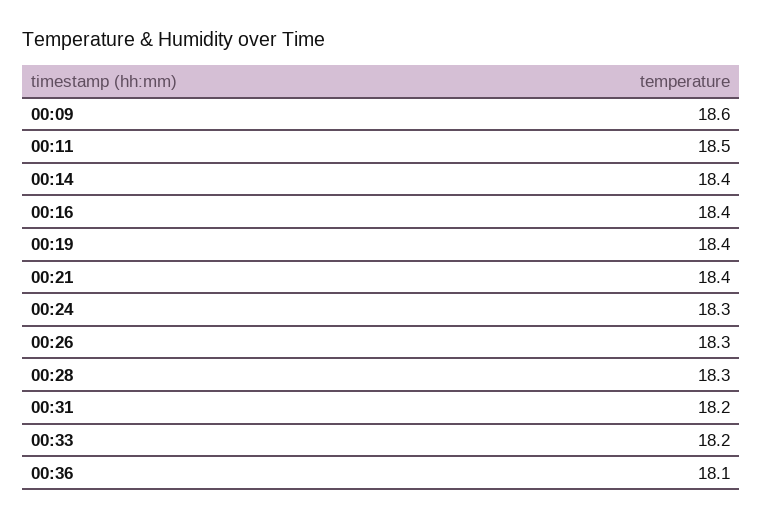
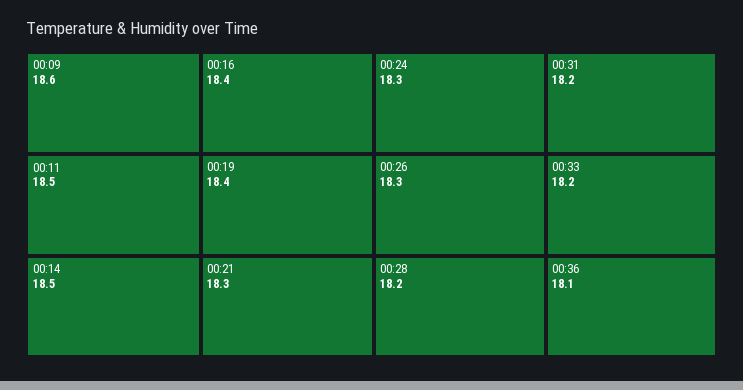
  {
    "00:09": 18.6,
    "00:11": 18.5,
-   "00:14": 18.4,
+   "00:14": 18.5,
    "00:16": 18.4,
    "00:19": 18.4,
-   "00:21": 18.4,
+   "00:21": 18.3,
    "00:24": 18.3,
    "00:26": 18.3,
-   "00:28": 18.3,
+   "00:28": 18.2,
    "00:31": 18.2,
    "00:33": 18.2,
    "00:36": 18.1
  }

